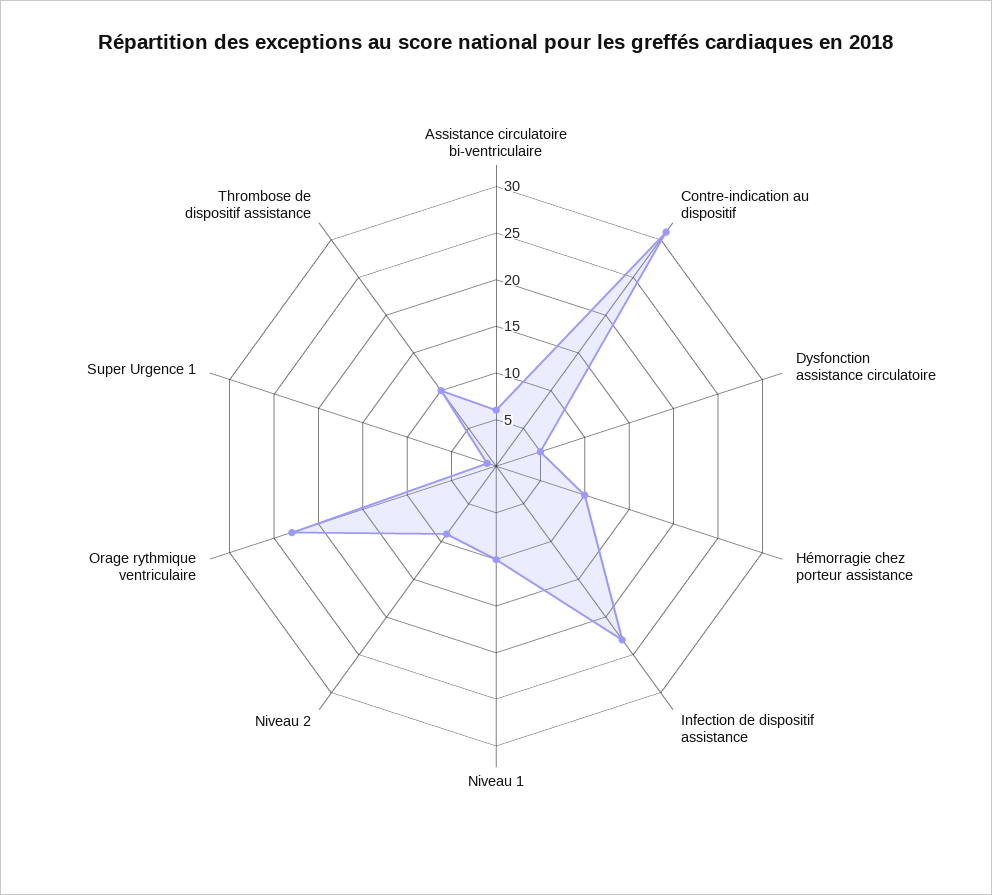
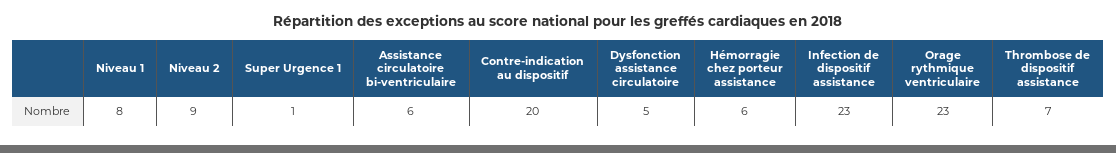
  {
    "Assistance circulatoire bi-ventriculaire": 6,
-   "Contre-indication au dispositif": 31,
+   "Contre-indication au dispositif": 20,
    "Dysfonction assistance circulatoire": 5,
-   "Hémorragie chez porteur assistance": 10,
+   "Hémorragie chez porteur assistance": 6,
    "Infection de dispositif assistance": 23,
-   "Niveau 1": 10,
+   "Niveau 1": 8,
    "Niveau 2": 9,
    "Orage rythmique ventriculaire": 23,
    "Super Urgence 1": 1,
-   "Thrombose de dispositif assistance": 10
+   "Thrombose de dispositif assistance": 7
  }

